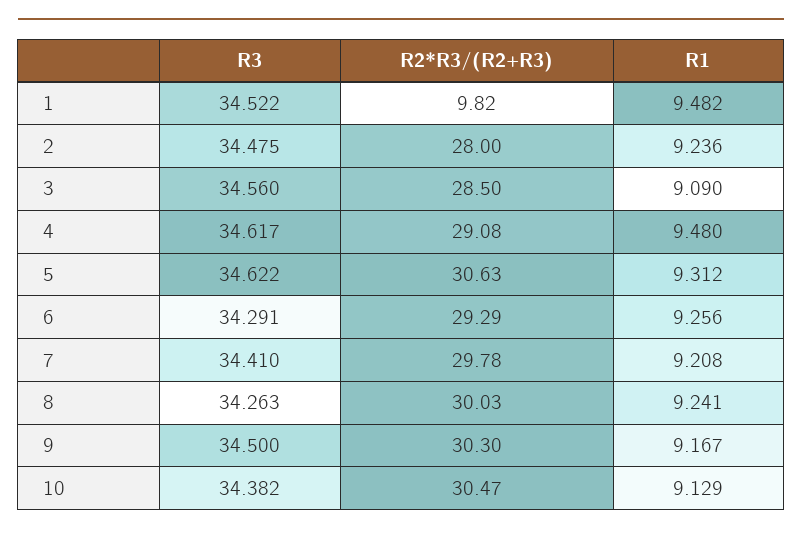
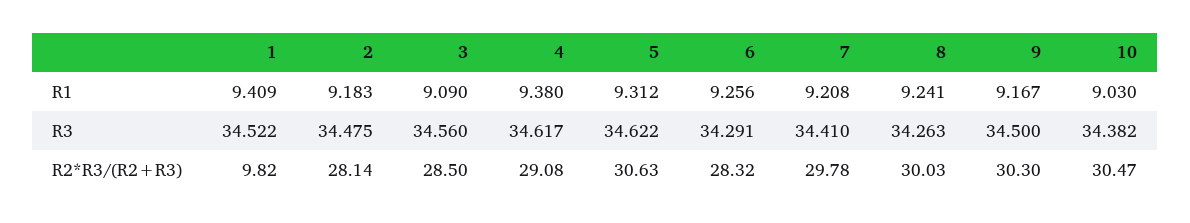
  {
    "R3": {
      "1": 34.522,
      "2": 34.475,
      "3": 34.56,
      "4": 34.617,
      "5": 34.622,
      "6": 34.291,
      "7": 34.41,
      "8": 34.263,
      "9": 34.5,
      "10": 34.382
    },
    "R2*R3/(R2+R3)": {
      "1": 9.82,
-     "2": 28,
+     "2": 28.14,
      "3": 28.5,
      "4": 29.08,
      "5": 30.63,
-     "6": 29.29,
+     "6": 28.32,
      "7": 29.78,
      "8": 30.03,
      "9": 30.3,
      "10": 30.47
    },
    "R1": {
-     "1": 9.482,
+     "1": 9.409,
-     "2": 9.236,
+     "2": 9.183,
      "3": 9.09,
-     "4": 9.48,
+     "4": 9.38,
      "5": 9.312,
      "6": 9.256,
      "7": 9.208,
      "8": 9.241,
      "9": 9.167,
-     "10": 9.129
+     "10": 9.03
    }
  }

